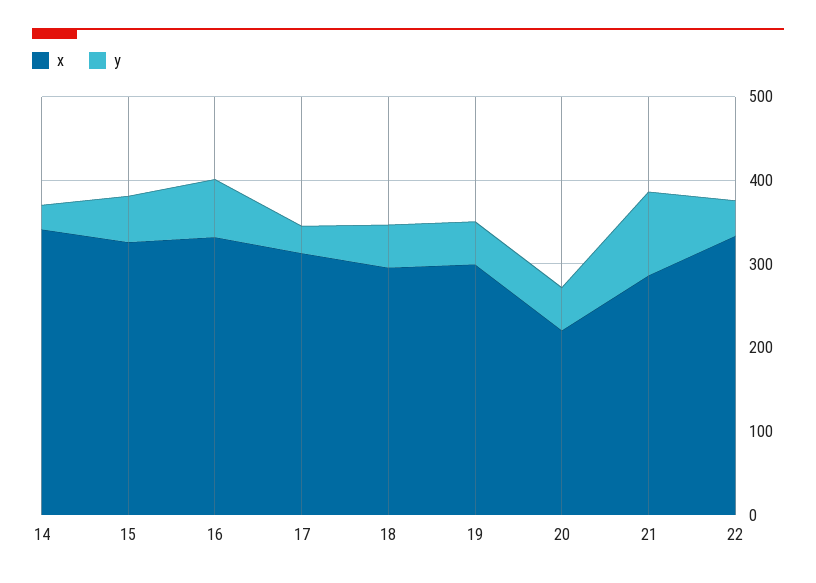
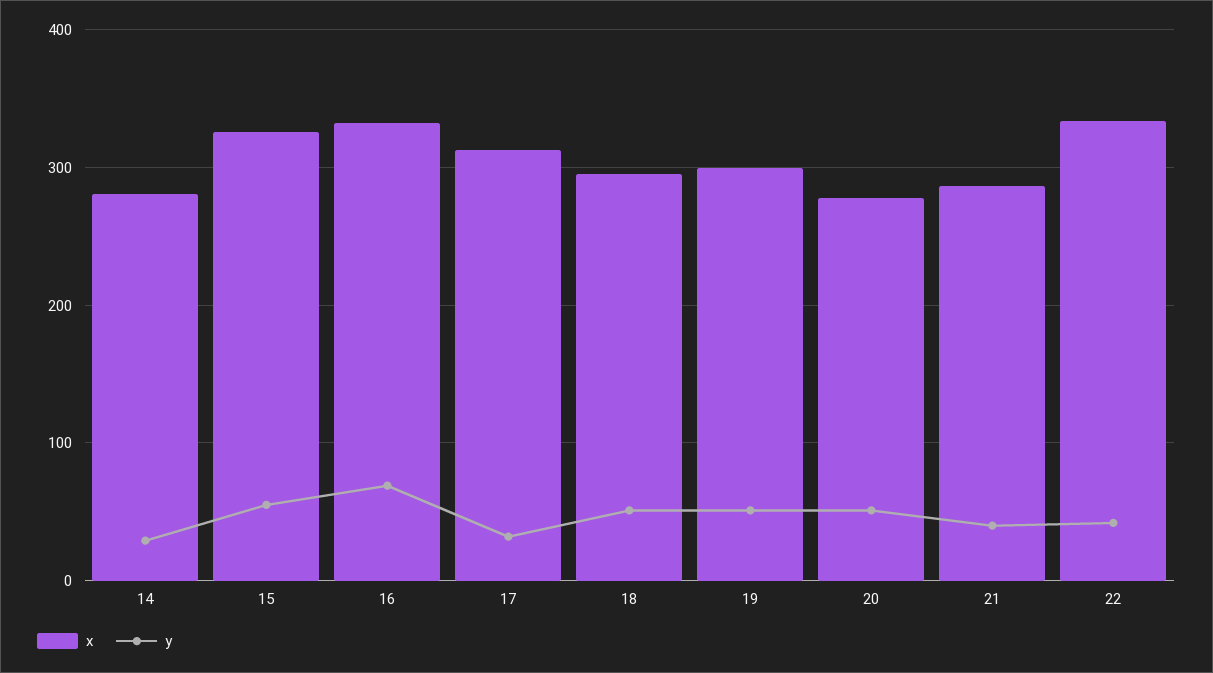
  {
    "x": {
-     "14": 340,
+     "14": 280,
      "15": 330,
      "16": 330,
      "17": 310,
      "18": 300,
      "19": 300,
-     "20": 220,
+     "20": 280,
      "21": 290,
      "22": 330
    },
    "y": {
      "14": 30,
      "15": 60,
      "16": 70,
      "17": 30,
      "18": 50,
      "19": 50,
      "20": 50,
-     "21": 100,
+     "21": 40,
      "22": 40
    }
  }

